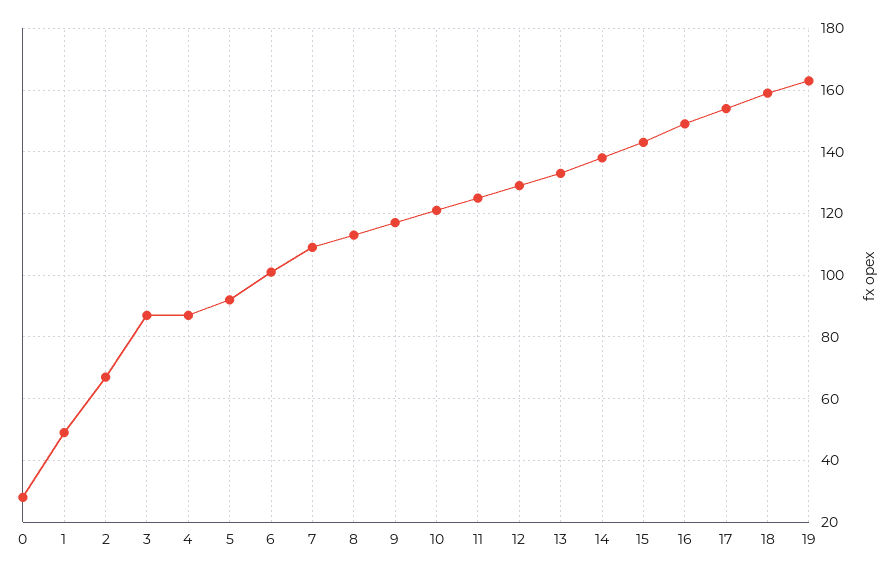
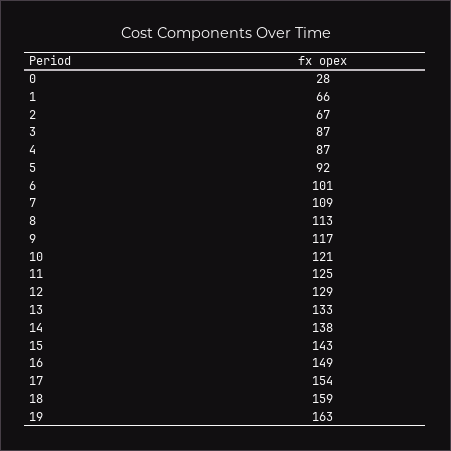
  {
    "0": 28,
-   "1": 50,
+   "1": 66,
    "2": 67,
    "3": 87,
    "4": 87,
    "5": 92,
    "6": 101,
    "7": 109,
    "8": 113,
    "9": 117,
    "10": 121,
    "11": 125,
    "12": 129,
    "13": 133,
    "14": 138,
    "15": 143,
    "16": 149,
    "17": 154,
    "18": 159,
    "19": 163
  }

